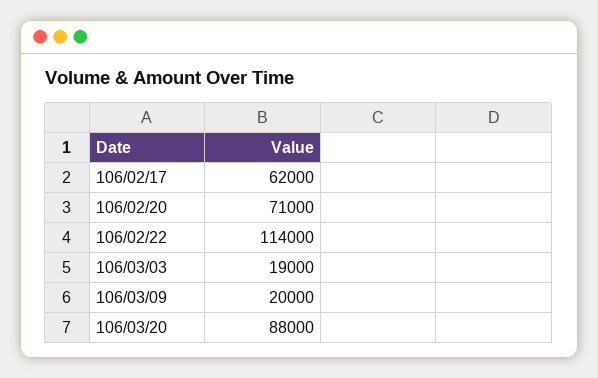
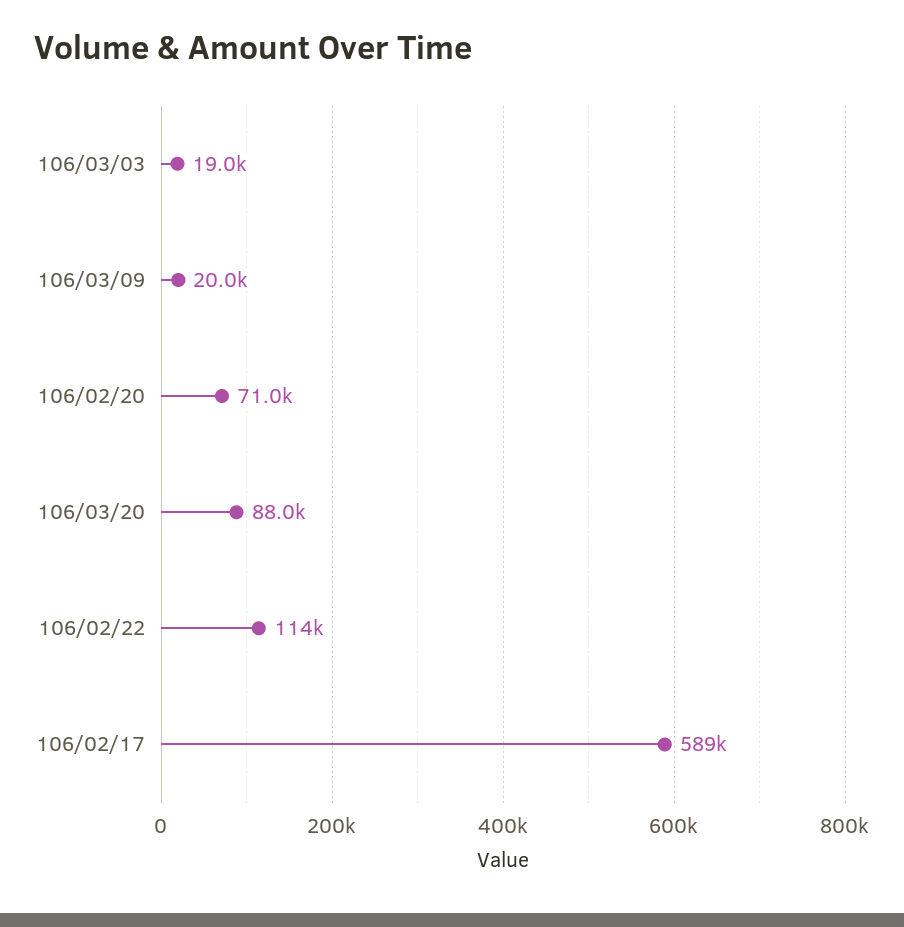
  {
-   "106/02/17": 62000,
+   "106/02/17": 589000,
    "106/02/20": 71000,
    "106/02/22": 114000,
    "106/03/03": 19000,
    "106/03/09": 20000,
    "106/03/20": 88000
  }

